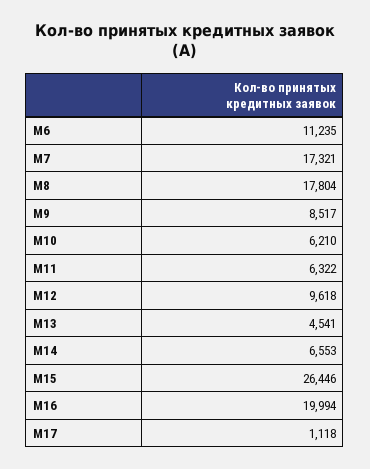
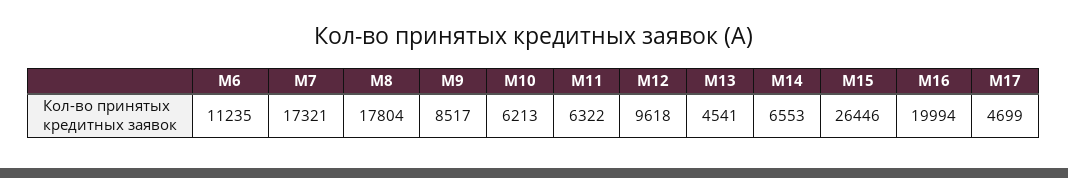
  {
    "М6": 11235,
    "М7": 17321,
    "М8": 17804,
    "М9": 8517,
-   "М10": 6210,
+   "М10": 6213,
    "М11": 6322,
    "М12": 9618,
    "М13": 4541,
    "М14": 6553,
    "М15": 26446,
    "М16": 19994,
-   "М17": 1118
+   "М17": 4699
  }

